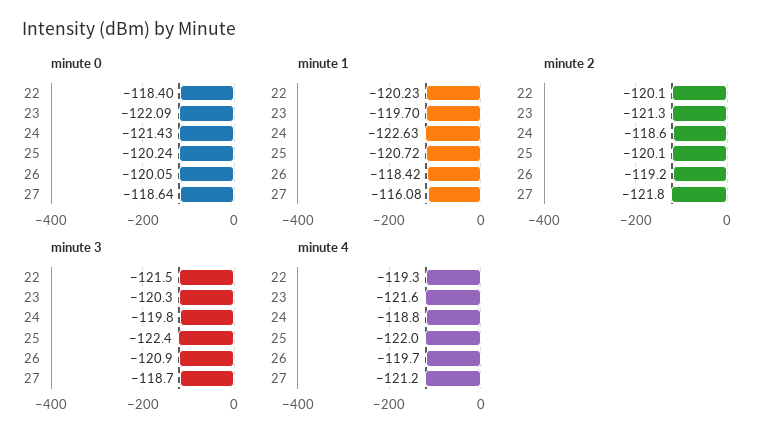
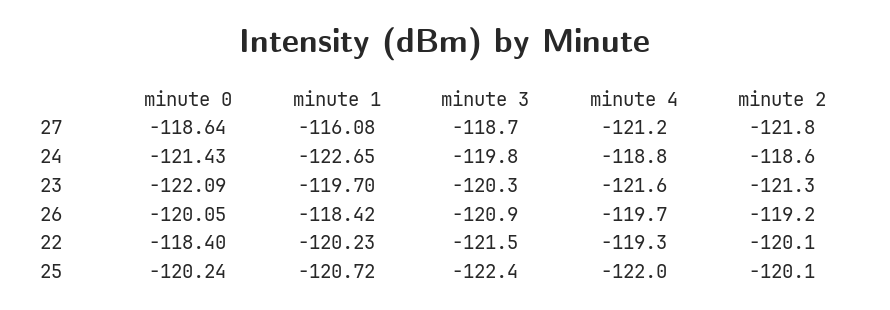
  {
    "minute 0": {
      "22": -118.4,
      "23": -122.09,
      "24": -121.43,
      "25": -120.24,
      "26": -120.05,
      "27": -118.64
    },
    "minute 1": {
      "22": -120.23,
      "23": -119.7,
-     "24": -122.63,
+     "24": -122.65,
      "25": -120.72,
      "26": -118.42,
      "27": -116.08
    },
    "minute 2": {
      "22": -120.1,
      "23": -121.3,
      "24": -118.6,
      "25": -120.1,
      "26": -119.2,
      "27": -121.8
    },
    "minute 3": {
      "22": -121.5,
      "23": -120.3,
      "24": -119.8,
      "25": -122.4,
      "26": -120.9,
      "27": -118.7
    },
    "minute 4": {
      "22": -119.3,
      "23": -121.6,
      "24": -118.8,
      "25": -122,
      "26": -119.7,
      "27": -121.2
    }
  }

